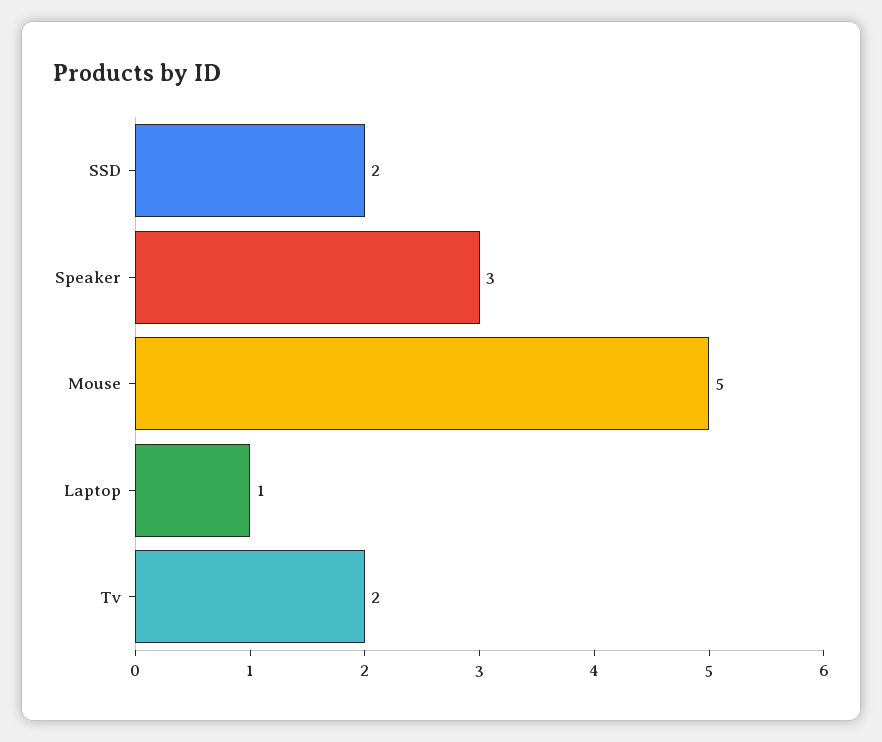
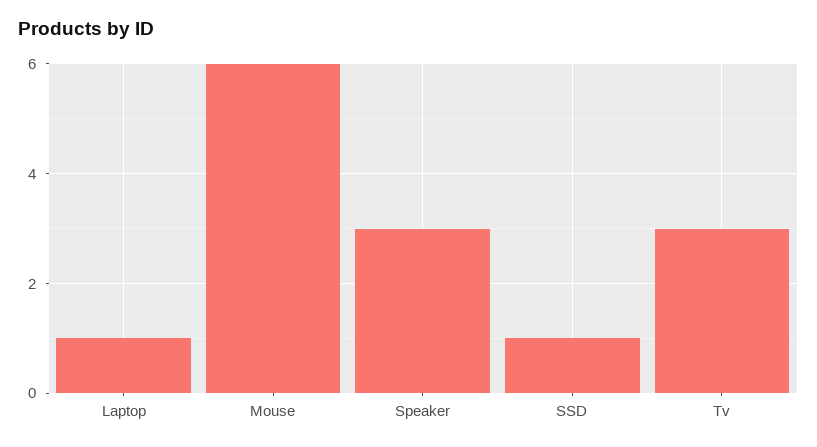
  {
-   "SSD": 2,
+   "SSD": 1,
    "Speaker": 3,
-   "Mouse": 5,
+   "Mouse": 6,
    "Laptop": 1,
-   "Tv": 2
+   "Tv": 3
  }

